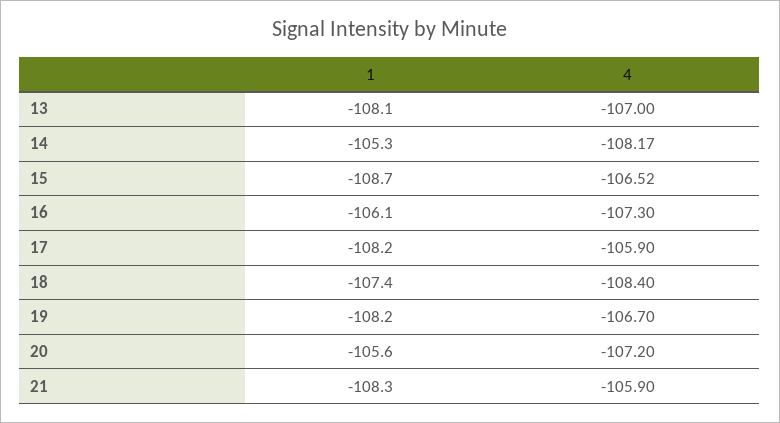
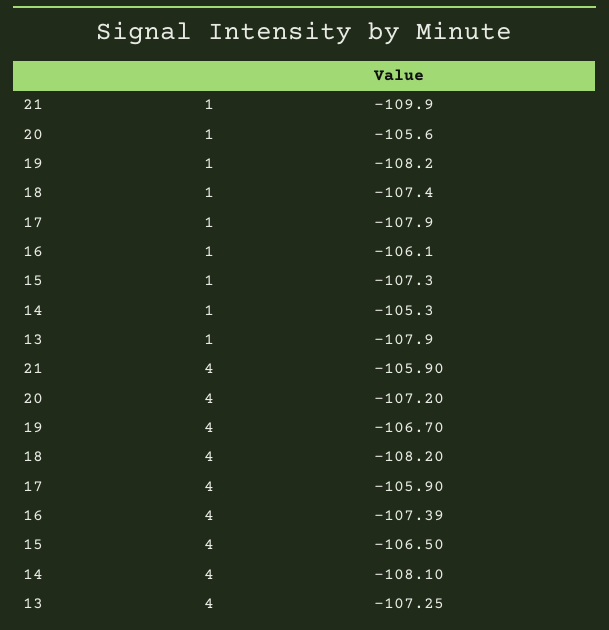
  {
    "1": {
-     "13": -108.1,
+     "13": -107.9,
      "14": -105.3,
-     "15": -108.7,
+     "15": -107.3,
      "16": -106.1,
-     "17": -108.2,
+     "17": -107.9,
      "18": -107.4,
      "19": -108.2,
      "20": -105.6,
-     "21": -108.3
+     "21": -109.9
    },
    "4": {
-     "13": -107,
+     "13": -107.25,
-     "14": -108.17,
+     "14": -108.1,
-     "15": -106.52,
+     "15": -106.5,
-     "16": -107.3,
+     "16": -107.39,
      "17": -105.9,
-     "18": -108.4,
+     "18": -108.2,
      "19": -106.7,
      "20": -107.2,
      "21": -105.9
    }
  }

